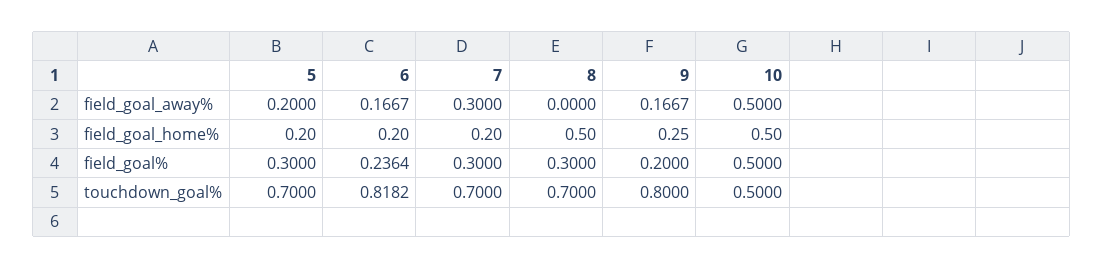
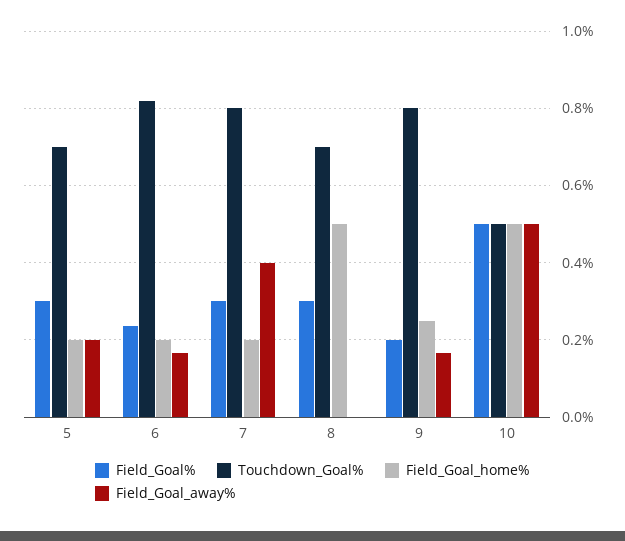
  {
    "field_goal_away%": {
      "5": 0.2,
      "6": 0.1667,
-     "7": 0.3,
+     "7": 0.4,
      "8": 0,
      "9": 0.1667,
      "10": 0.5
    },
    "field_goal_home%": {
      "5": 0.2,
      "6": 0.2,
      "7": 0.2,
      "8": 0.5,
      "9": 0.25,
      "10": 0.5
    },
    "field_goal%": {
      "5": 0.3,
      "6": 0.2364,
      "7": 0.3,
      "8": 0.3,
      "9": 0.2,
      "10": 0.5
    },
    "touchdown_goal%": {
      "5": 0.7,
      "6": 0.8182,
-     "7": 0.7,
+     "7": 0.8,
      "8": 0.7,
      "9": 0.8,
      "10": 0.5
    }
  }

